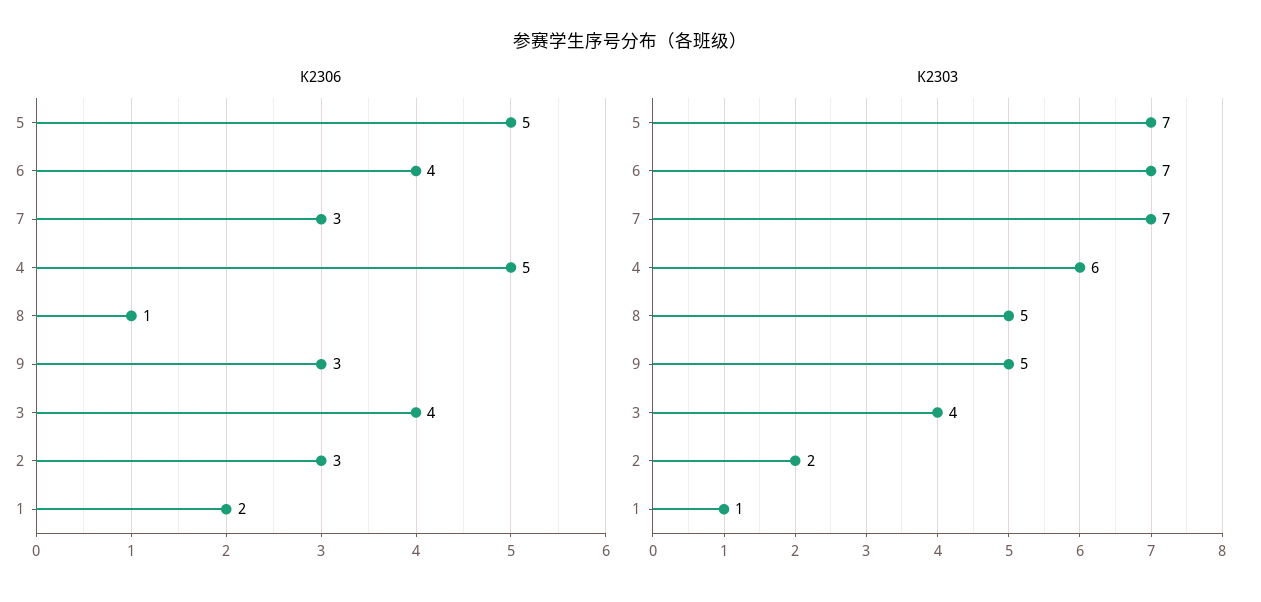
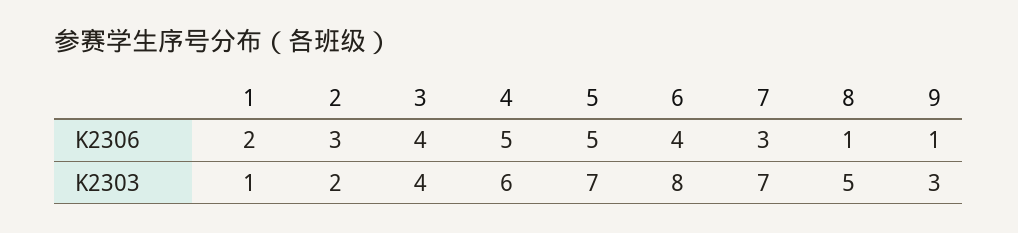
  {
    "K2306": {
      "5": 5,
      "6": 4,
      "7": 3,
      "4": 5,
      "8": 1,
-     "9": 3,
+     "9": 1,
      "3": 4,
      "2": 3,
      "1": 2
    },
    "K2303": {
      "5": 7,
-     "6": 7,
+     "6": 8,
      "7": 7,
      "4": 6,
      "8": 5,
-     "9": 5,
+     "9": 3,
      "3": 4,
      "2": 2,
      "1": 1
    }
  }

